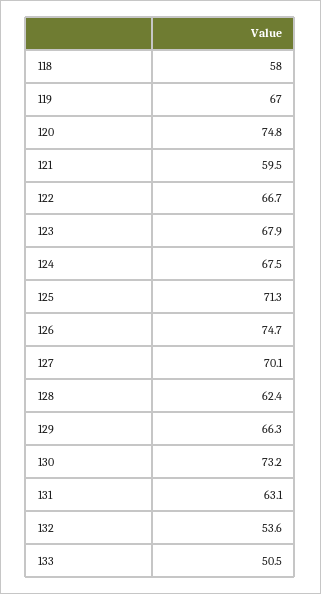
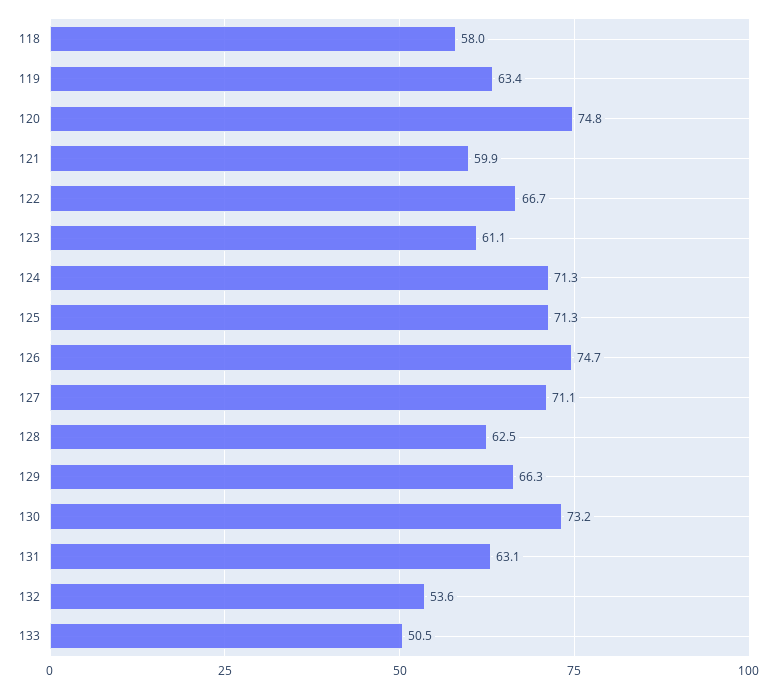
  {
    "118": 58,
-   "119": 67,
+   "119": 63.4,
    "120": 74.8,
-   "121": 59.5,
+   "121": 59.9,
    "122": 66.7,
-   "123": 67.9,
+   "123": 61.1,
-   "124": 67.5,
+   "124": 71.3,
    "125": 71.3,
    "126": 74.7,
-   "127": 70.1,
+   "127": 71.1,
-   "128": 62.4,
+   "128": 62.5,
    "129": 66.3,
    "130": 73.2,
    "131": 63.1,
    "132": 53.6,
    "133": 50.5
  }

